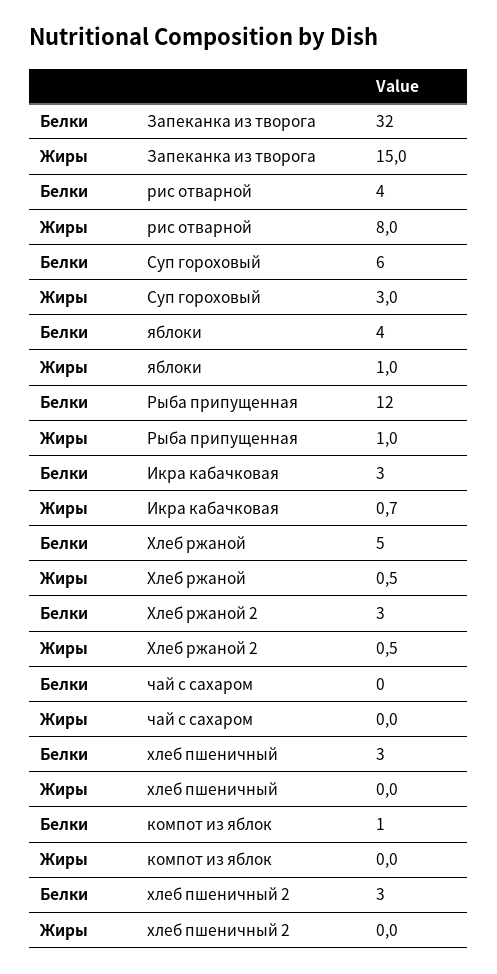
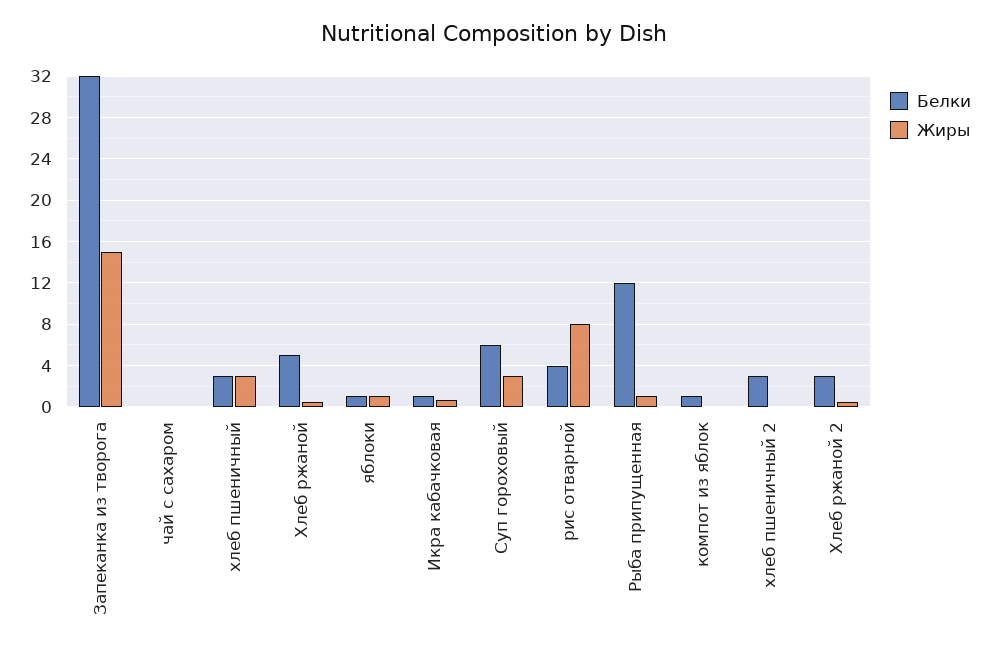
  {
    "Белки": {
      "Запеканка из творога": 32,
      "рис отварной": 4,
      "Суп гороховый": 6,
-     "яблоки": 4,
+     "яблоки": 1,
      "Рыба припущенная": 12,
-     "Икра кабачковая": 3,
+     "Икра кабачковая": 1,
      "Хлеб ржаной": 5,
      "Хлеб ржаной 2": 3,
      "чай с сахаром": 0,
      "хлеб пшеничный": 3,
      "компот из яблок": 1,
      "хлеб пшеничный 2": 3
    },
    "Жиры": {
      "Запеканка из творога": 15,
      "рис отварной": 8,
      "Суп гороховый": 3,
      "яблоки": 1,
      "Рыба припущенная": 1,
      "Икра кабачковая": 0.7,
      "Хлеб ржаной": 0.5,
      "Хлеб ржаной 2": 0.5,
      "чай с сахаром": 0,
-     "хлеб пшеничный": 0,
+     "хлеб пшеничный": 3,
      "компот из яблок": 0,
      "хлеб пшеничный 2": 0
    }
  }

